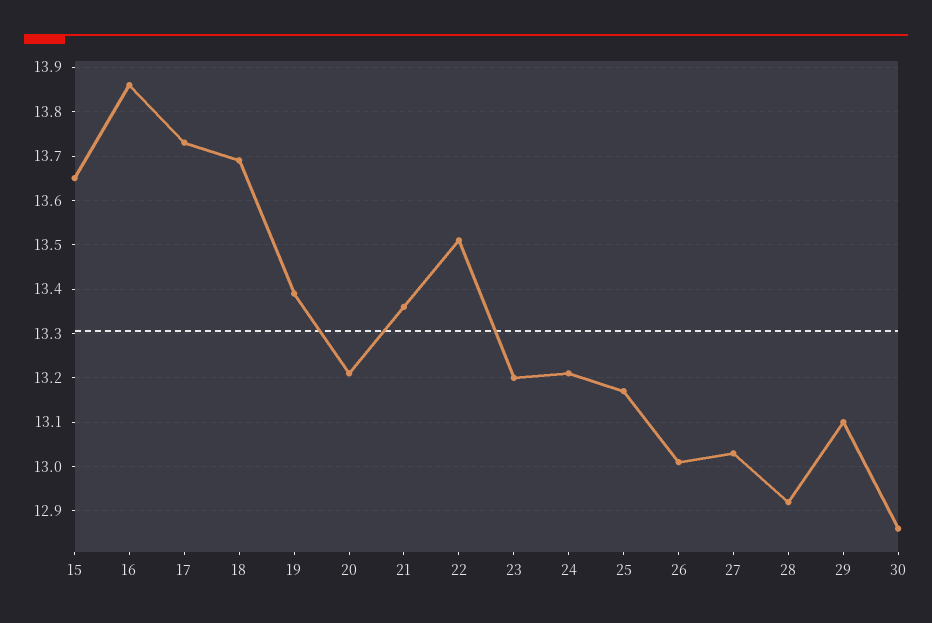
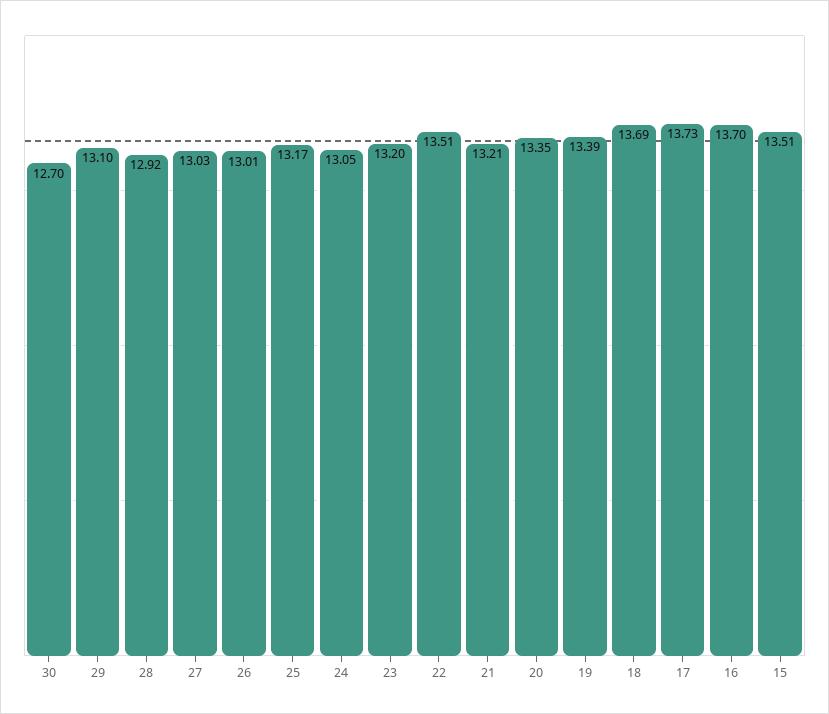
  {
-   "15": 13.65,
+   "15": 13.51,
-   "16": 13.85,
+   "16": 13.7,
    "17": 13.73,
    "18": 13.69,
    "19": 13.39,
-   "20": 13.2,
+   "20": 13.35,
-   "21": 13.35,
+   "21": 13.21,
    "22": 13.51,
    "23": 13.2,
-   "24": 13.2,
+   "24": 13.05,
    "25": 13.17,
    "26": 13.01,
    "27": 13.03,
    "28": 12.92,
    "29": 13.1,
-   "30": 12.85
+   "30": 12.7
  }

